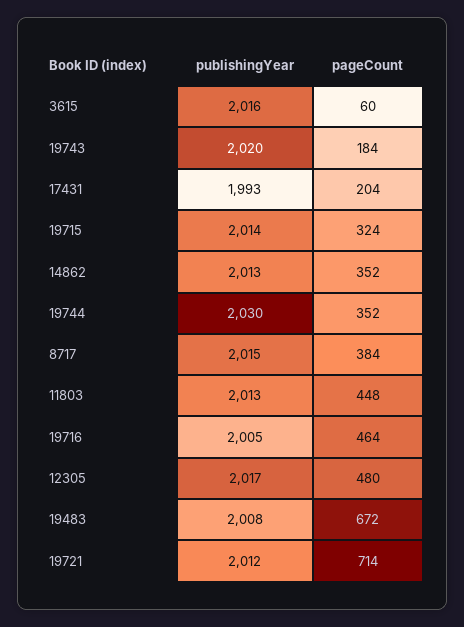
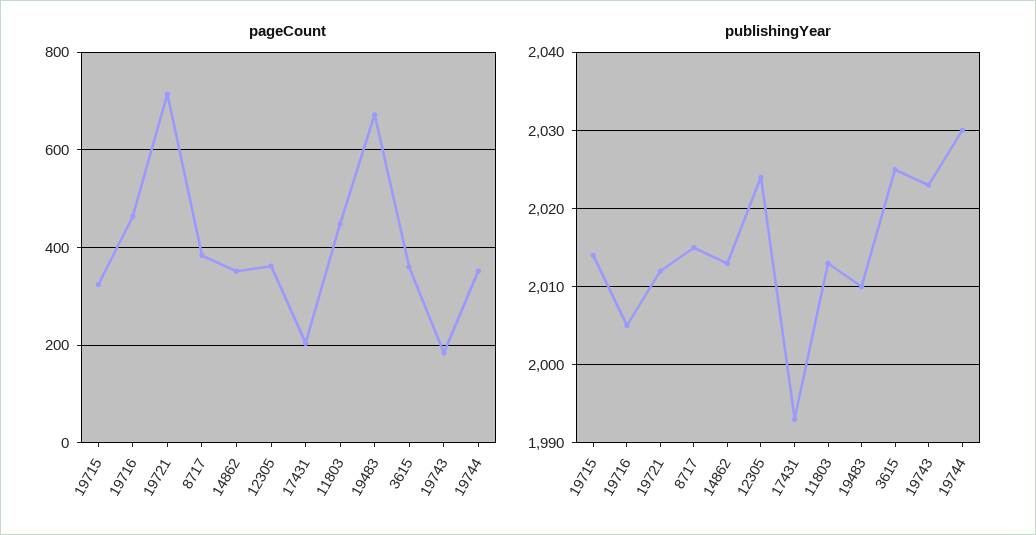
  {
    "publishingYear": {
-     "3615": 2016,
+     "3615": 2025,
-     "19743": 2020,
+     "19743": 2023,
      "17431": 1993,
      "19715": 2014,
      "14862": 2013,
      "19744": 2030,
      "8717": 2015,
      "11803": 2013,
      "19716": 2005,
-     "12305": 2017,
+     "12305": 2024,
-     "19483": 2008,
+     "19483": 2010,
      "19721": 2012
    },
    "pageCount": {
-     "3615": 60,
+     "3615": 360,
      "19743": 184,
      "17431": 204,
      "19715": 324,
      "14862": 352,
      "19744": 352,
      "8717": 384,
      "11803": 448,
      "19716": 464,
-     "12305": 480,
+     "12305": 360,
      "19483": 672,
      "19721": 714
    }
  }

